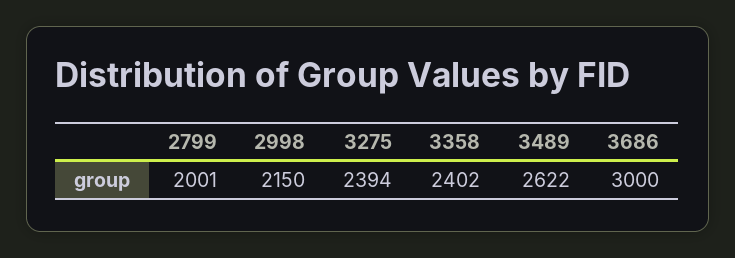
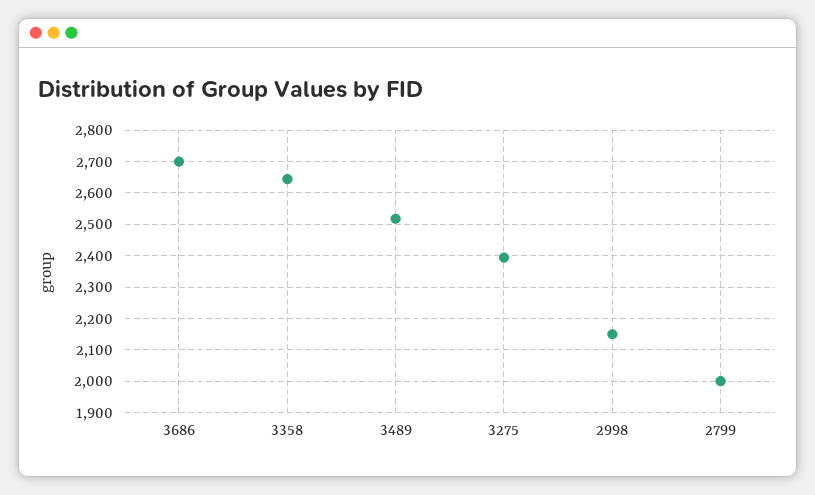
  {
    "2799": 2001,
    "2998": 2150,
    "3275": 2394,
-   "3358": 2402,
+   "3358": 2640,
-   "3489": 2622,
+   "3489": 2520,
-   "3686": 3000
+   "3686": 2700
  }

